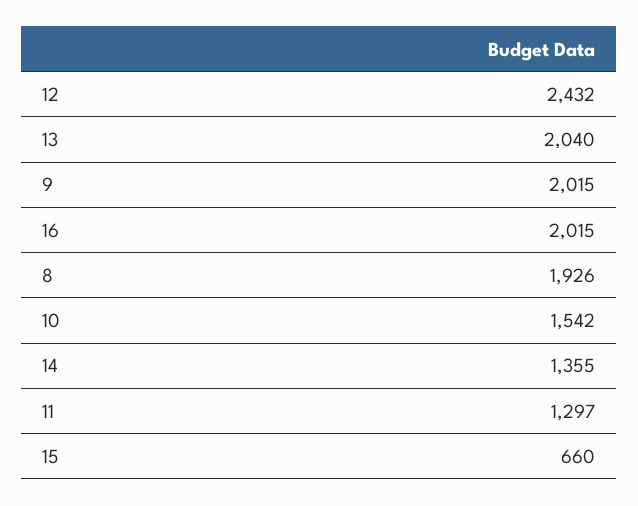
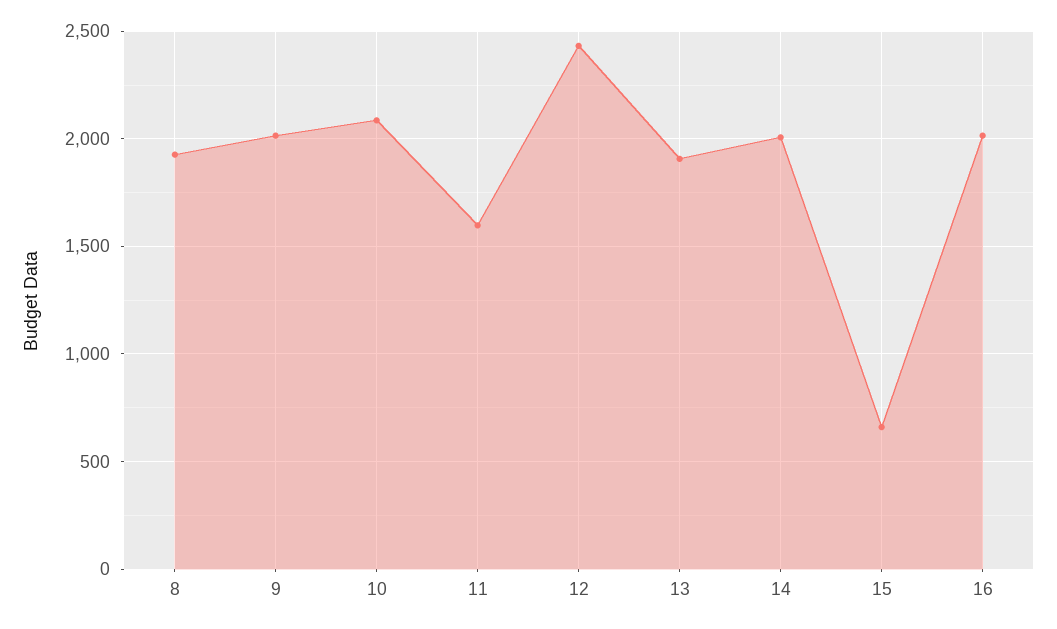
  {
    "12": 2432,
-   "13": 2040,
+   "13": 1900,
    "9": 2015,
    "16": 2015,
    "8": 1926,
-   "10": 1542,
+   "10": 2100,
-   "14": 1355,
+   "14": 2000,
-   "11": 1297,
+   "11": 1600,
    "15": 660
  }

